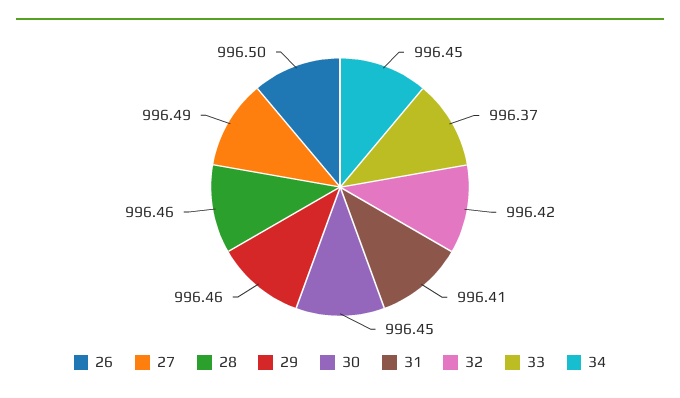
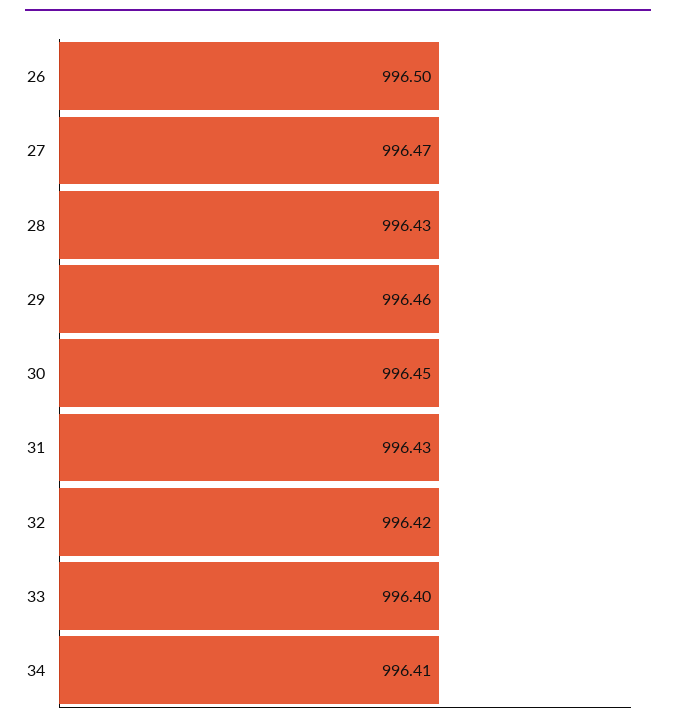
  {
    "26": 996.5,
-   "27": 996.49,
+   "27": 996.47,
-   "28": 996.46,
+   "28": 996.43,
    "29": 996.46,
    "30": 996.45,
-   "31": 996.41,
+   "31": 996.43,
    "32": 996.42,
-   "33": 996.37,
+   "33": 996.4,
-   "34": 996.45
+   "34": 996.41
  }

